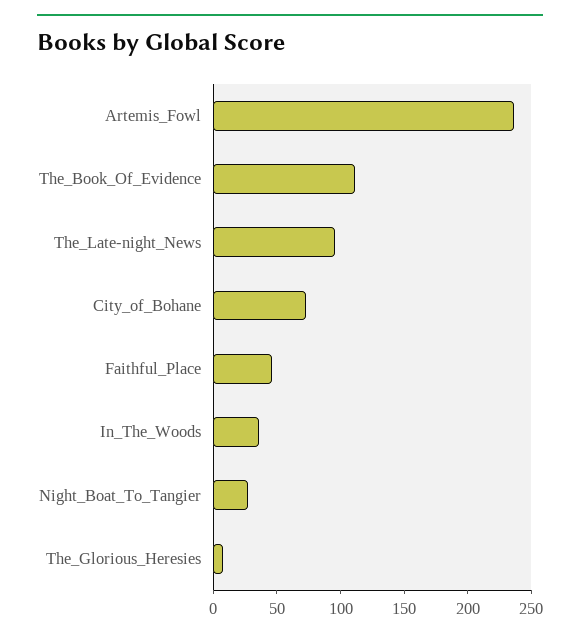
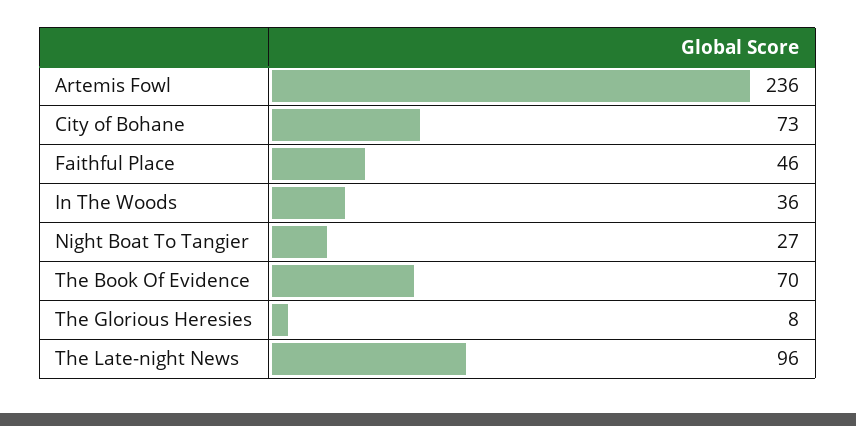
  {
    "Artemis_Fowl": 236,
-   "The_Book_Of_Evidence": 110,
+   "The_Book_Of_Evidence": 70,
    "The_Late-night_News": 96,
    "City_of_Bohane": 73,
    "Faithful_Place": 46,
    "In_The_Woods": 36,
    "Night_Boat_To_Tangier": 27,
    "The_Glorious_Heresies": 8
  }

